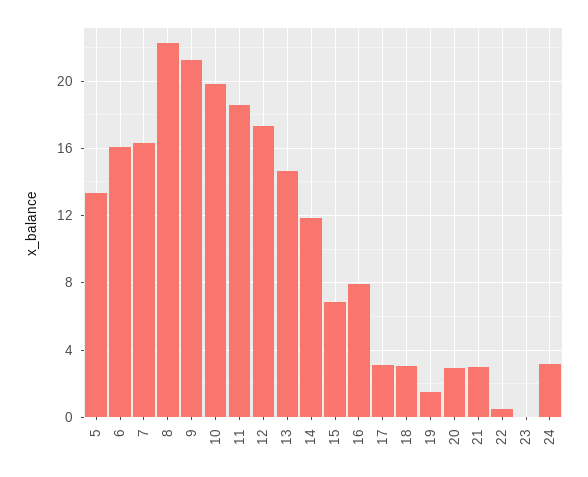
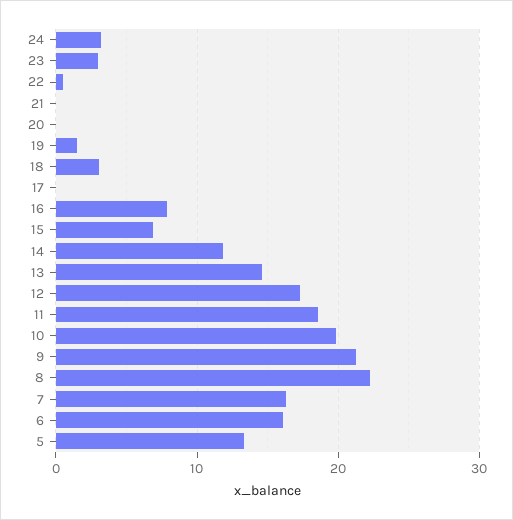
  {
    "5": 13.5,
    "6": 16,
    "7": 16.5,
    "8": 22.5,
    "9": 21.5,
    "10": 20,
    "11": 18.5,
    "12": 17.5,
    "13": 14.5,
    "14": 12,
    "15": 7,
    "16": 8,
-   "17": 3,
+   "17": 0,
    "18": 3,
    "19": 1.5,
-   "20": 3,
+   "20": 0,
-   "21": 3,
+   "21": 0,
    "22": 0.5,
-   "23": 0,
+   "23": 3,
    "24": 3
  }

